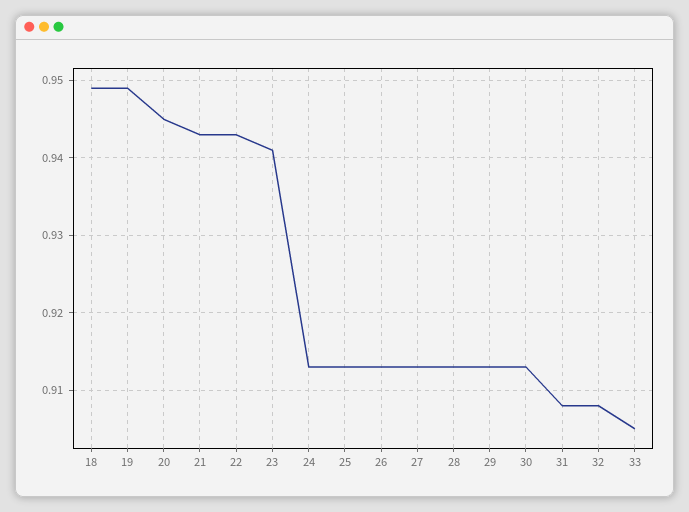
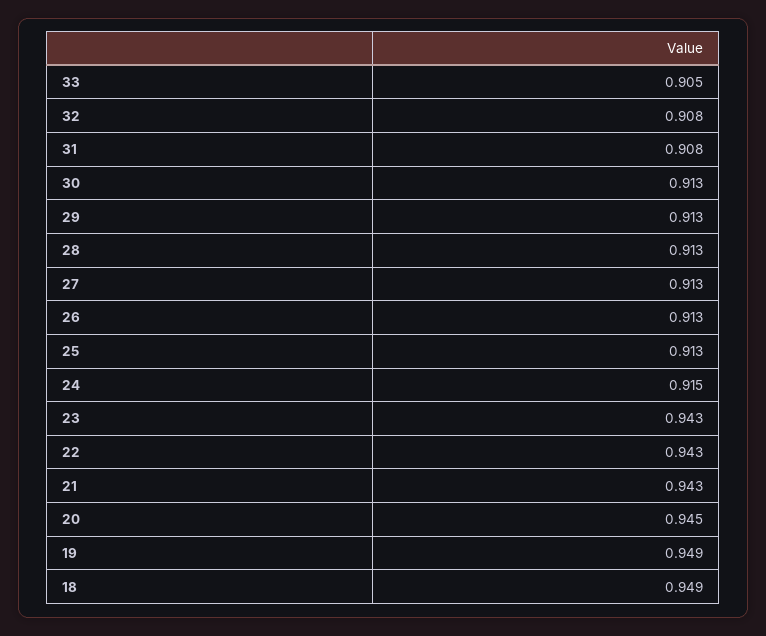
  {
    "18": 0.949,
    "19": 0.949,
    "20": 0.945,
    "21": 0.943,
    "22": 0.943,
-   "23": 0.941,
+   "23": 0.943,
-   "24": 0.913,
+   "24": 0.915,
    "25": 0.913,
    "26": 0.913,
    "27": 0.913,
    "28": 0.913,
    "29": 0.913,
    "30": 0.913,
    "31": 0.908,
    "32": 0.908,
    "33": 0.905
  }

